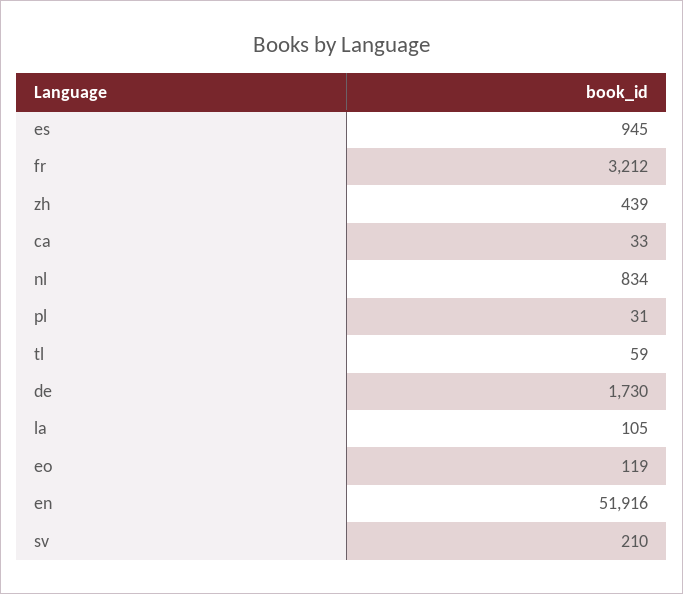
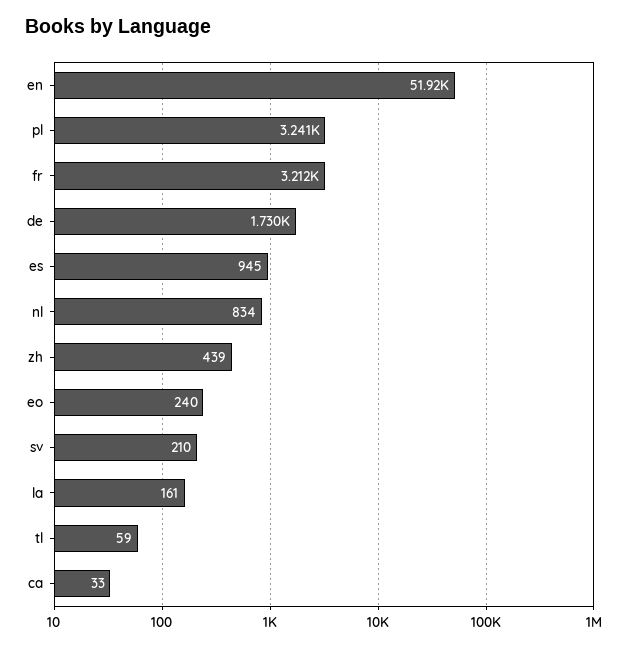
  {
    "es": 945,
    "fr": 3212,
    "zh": 439,
    "ca": 33,
    "nl": 834,
-   "pl": 31,
+   "pl": 3241,
    "tl": 59,
    "de": 1730,
-   "la": 105,
+   "la": 161,
-   "eo": 119,
+   "eo": 240,
    "en": 51916,
    "sv": 210
  }

